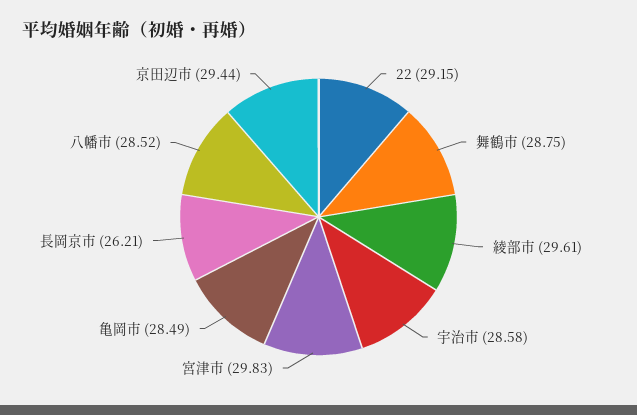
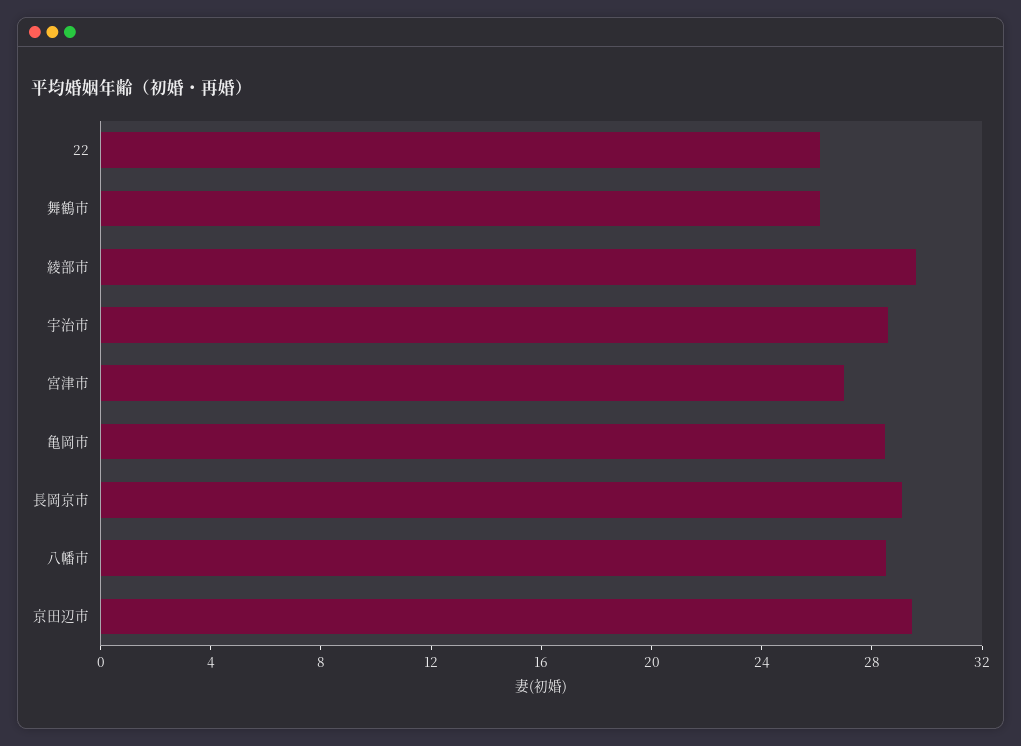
  {
-   "22": 29.15,
+   "22": 26,
-   "舞鶴市": 28.75,
+   "舞鶴市": 26,
    "綾部市": 29.61,
    "宇治市": 28.58,
-   "宮津市": 29.83,
+   "宮津市": 27,
    "亀岡市": 28.49,
-   "長岡京市": 26.21,
+   "長岡京市": 29,
    "八幡市": 28.52,
    "京田辺市": 29.44
  }

